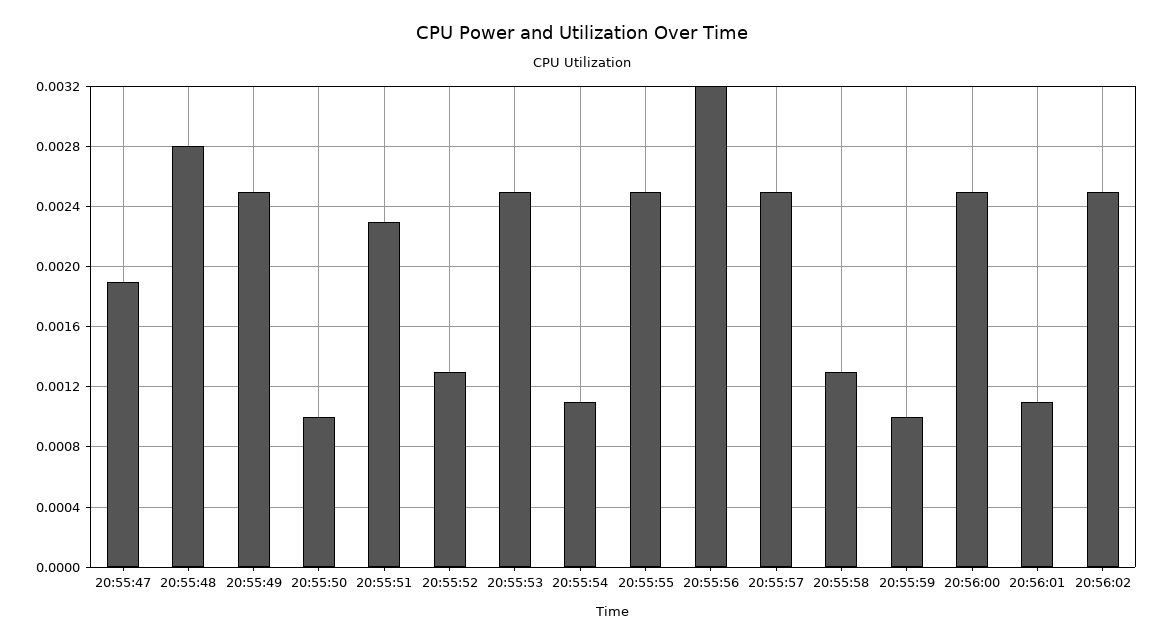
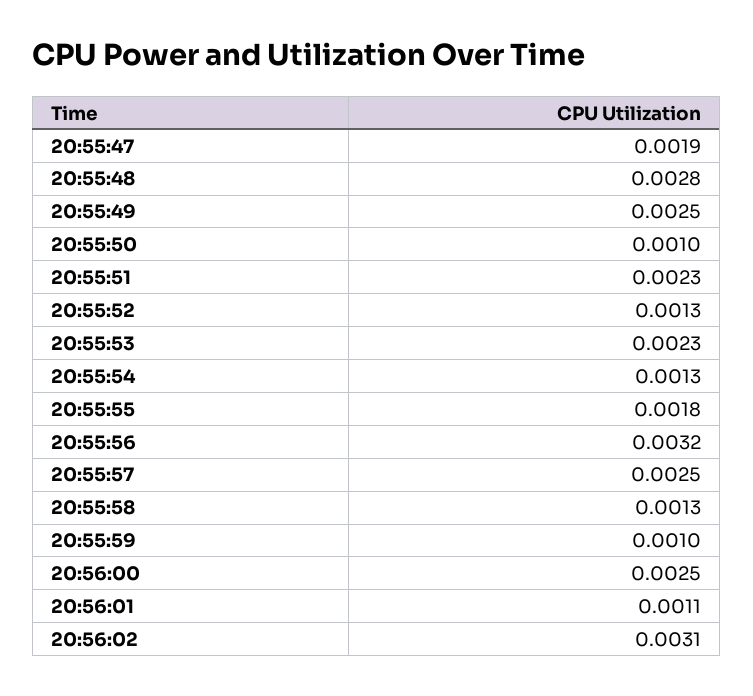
  {
    "20:55:47": 0.0019,
    "20:55:48": 0.0028,
    "20:55:49": 0.0025,
    "20:55:50": 0.001,
    "20:55:51": 0.0023,
    "20:55:52": 0.0013,
-   "20:55:53": 0.0025,
+   "20:55:53": 0.0023,
-   "20:55:54": 0.0011,
+   "20:55:54": 0.0013,
-   "20:55:55": 0.0025,
+   "20:55:55": 0.0018,
    "20:55:56": 0.0032,
    "20:55:57": 0.0025,
    "20:55:58": 0.0013,
    "20:55:59": 0.001,
    "20:56:00": 0.0025,
    "20:56:01": 0.0011,
-   "20:56:02": 0.0025
+   "20:56:02": 0.0031
  }

